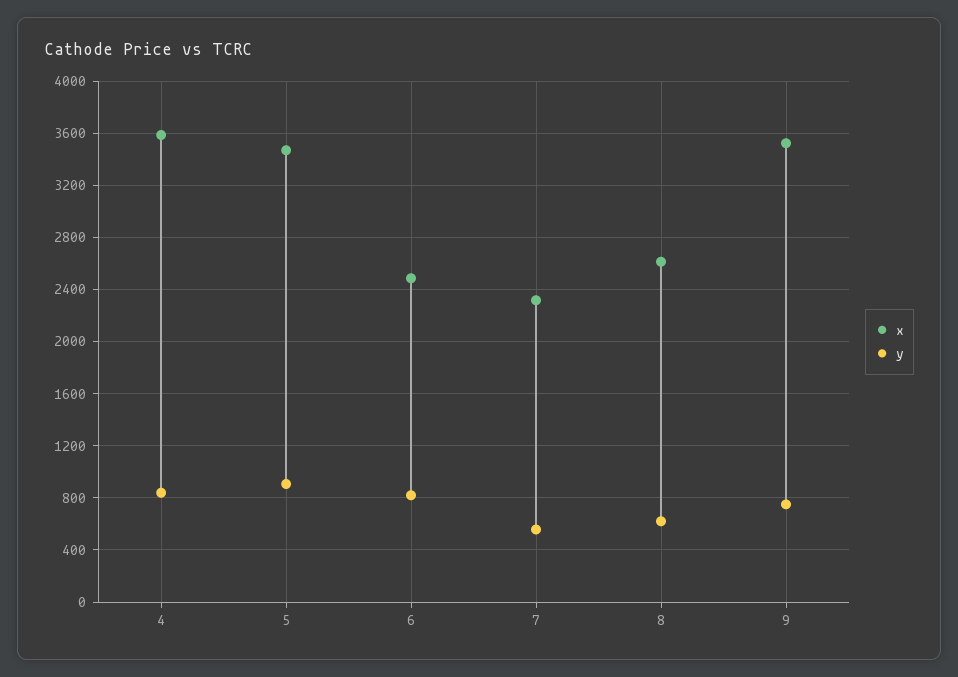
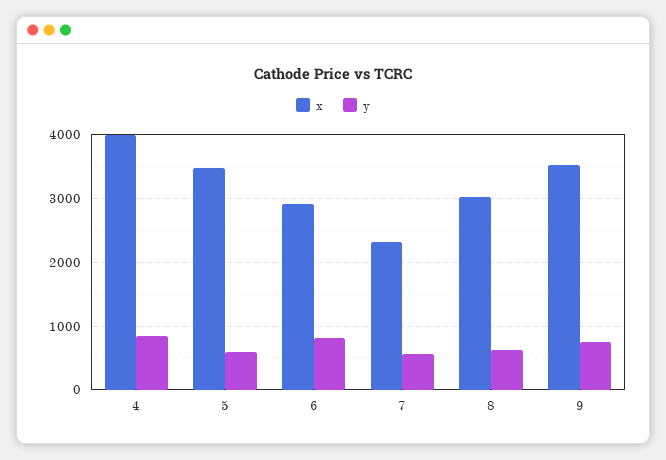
  {
    "x": {
-     "4": 3600,
+     "4": 4000,
      "5": 3450,
-     "6": 2500,
+     "6": 2900,
      "7": 2300,
-     "8": 2600,
+     "8": 3000,
      "9": 3500
    },
    "y": {
      "4": 850,
-     "5": 900,
+     "5": 600,
      "6": 800,
      "7": 550,
      "8": 600,
      "9": 750
    }
  }

